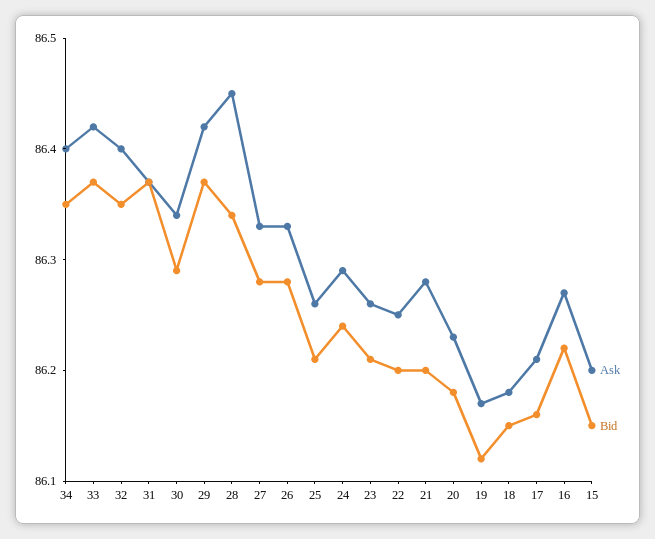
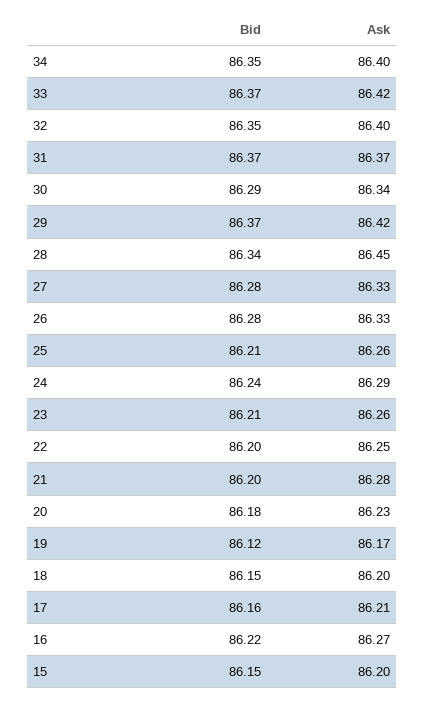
  {
    "Ask": {
      "34": 86.4,
      "33": 86.42,
      "32": 86.4,
      "31": 86.37,
      "30": 86.34,
      "29": 86.42,
      "28": 86.45,
      "27": 86.33,
      "26": 86.33,
      "25": 86.26,
      "24": 86.29,
      "23": 86.26,
      "22": 86.25,
      "21": 86.28,
      "20": 86.23,
      "19": 86.17,
-     "18": 86.18,
+     "18": 86.2,
      "17": 86.21,
      "16": 86.27,
      "15": 86.2
    },
    "Bid": {
      "34": 86.35,
      "33": 86.37,
      "32": 86.35,
      "31": 86.37,
      "30": 86.29,
      "29": 86.37,
      "28": 86.34,
      "27": 86.28,
      "26": 86.28,
      "25": 86.21,
      "24": 86.24,
      "23": 86.21,
      "22": 86.2,
      "21": 86.2,
      "20": 86.18,
      "19": 86.12,
      "18": 86.15,
      "17": 86.16,
      "16": 86.22,
      "15": 86.15
    }
  }

